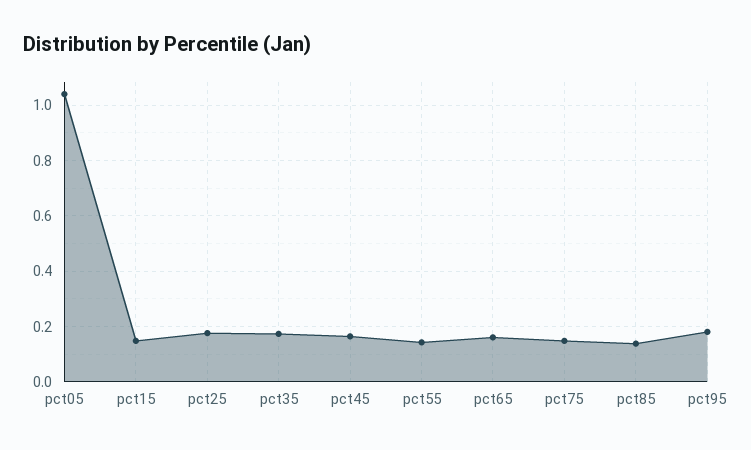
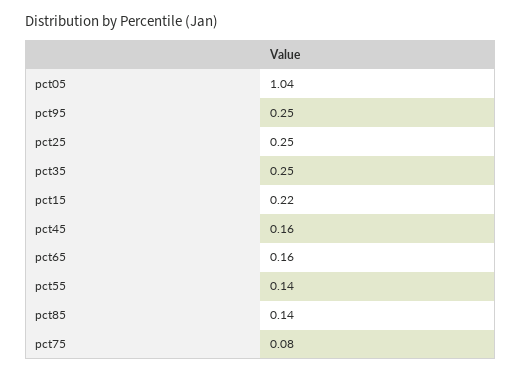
  {
    "pct05": 1.04,
-   "pct15": 0.15,
+   "pct15": 0.22,
-   "pct25": 0.175,
+   "pct25": 0.25,
-   "pct35": 0.175,
+   "pct35": 0.25,
    "pct45": 0.16,
    "pct55": 0.14,
    "pct65": 0.16,
-   "pct75": 0.15,
+   "pct75": 0.08,
    "pct85": 0.14,
-   "pct95": 0.175
+   "pct95": 0.25
  }

